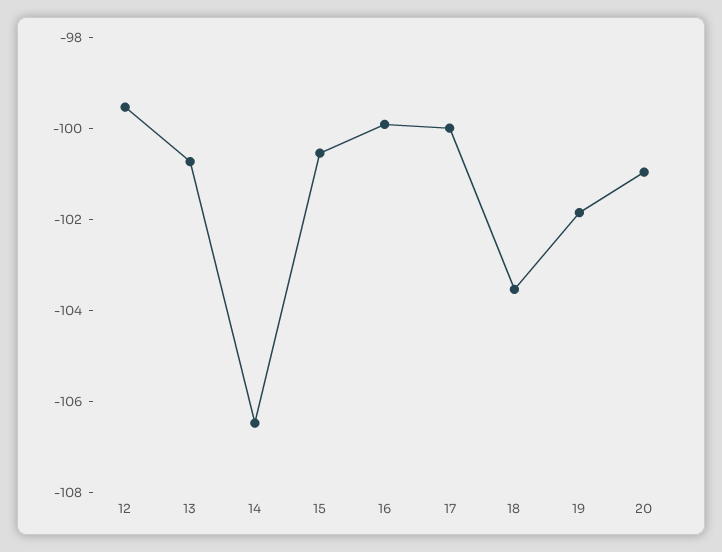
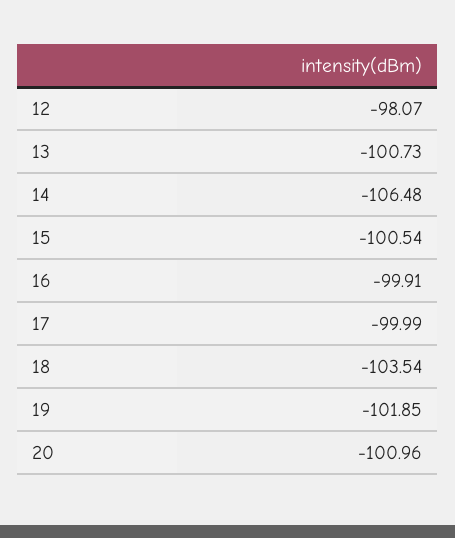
  {
-   "12": -99.5,
+   "12": -98.07,
    "13": -100.73,
    "14": -106.48,
    "15": -100.54,
    "16": -99.91,
    "17": -99.99,
    "18": -103.54,
    "19": -101.85,
    "20": -100.96
  }

